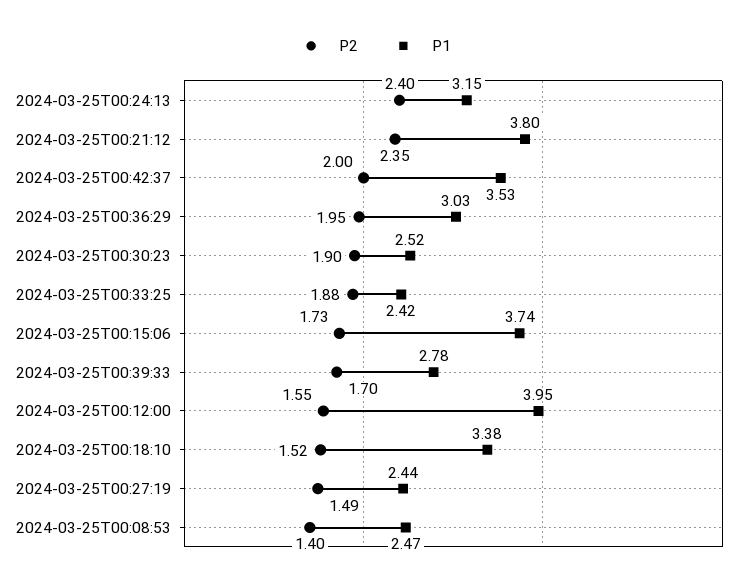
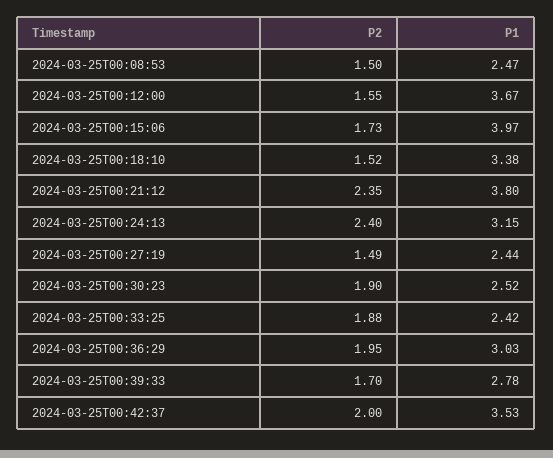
  {
    "P2": {
      "2024-03-25T00:24:13": 2.4,
      "2024-03-25T00:21:12": 2.35,
      "2024-03-25T00:42:37": 2,
      "2024-03-25T00:36:29": 1.95,
      "2024-03-25T00:30:23": 1.9,
      "2024-03-25T00:33:25": 1.88,
      "2024-03-25T00:15:06": 1.73,
      "2024-03-25T00:39:33": 1.7,
      "2024-03-25T00:12:00": 1.55,
      "2024-03-25T00:18:10": 1.52,
      "2024-03-25T00:27:19": 1.49,
-     "2024-03-25T00:08:53": 1.4
+     "2024-03-25T00:08:53": 1.5
    },
    "P1": {
      "2024-03-25T00:24:13": 3.15,
      "2024-03-25T00:21:12": 3.8,
      "2024-03-25T00:42:37": 3.53,
      "2024-03-25T00:36:29": 3.03,
      "2024-03-25T00:30:23": 2.52,
      "2024-03-25T00:33:25": 2.42,
-     "2024-03-25T00:15:06": 3.74,
+     "2024-03-25T00:15:06": 3.97,
      "2024-03-25T00:39:33": 2.78,
-     "2024-03-25T00:12:00": 3.95,
+     "2024-03-25T00:12:00": 3.67,
      "2024-03-25T00:18:10": 3.38,
      "2024-03-25T00:27:19": 2.44,
      "2024-03-25T00:08:53": 2.47
    }
  }

